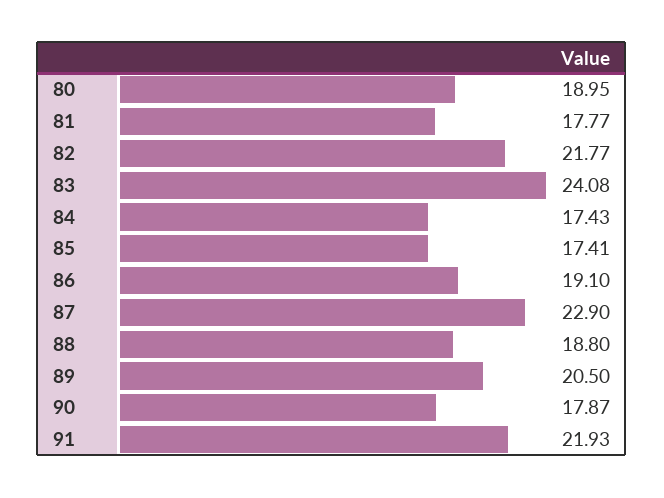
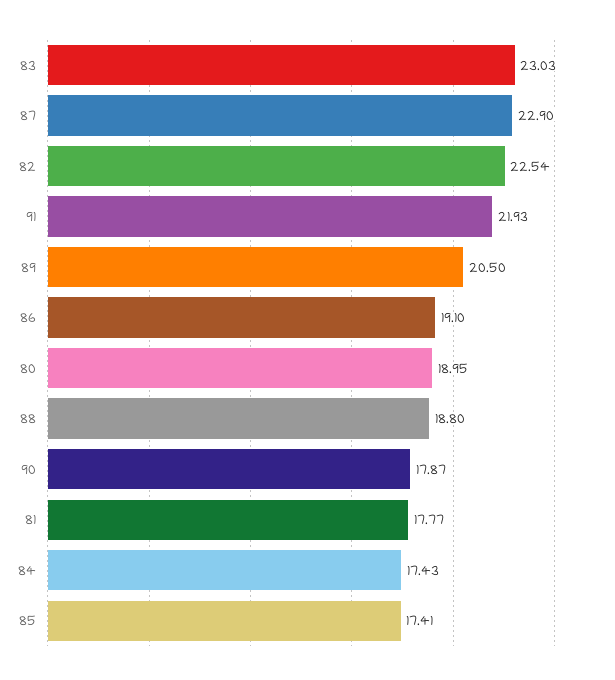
  {
    "80": 18.95,
    "81": 17.77,
-   "82": 21.77,
+   "82": 22.54,
-   "83": 24.08,
+   "83": 23.03,
    "84": 17.43,
    "85": 17.41,
    "86": 19.1,
    "87": 22.9,
    "88": 18.8,
    "89": 20.5,
    "90": 17.87,
    "91": 21.93
  }

